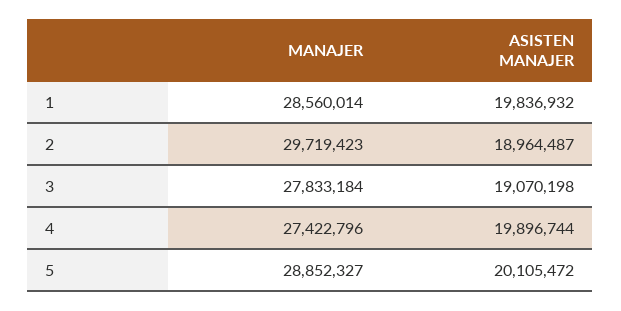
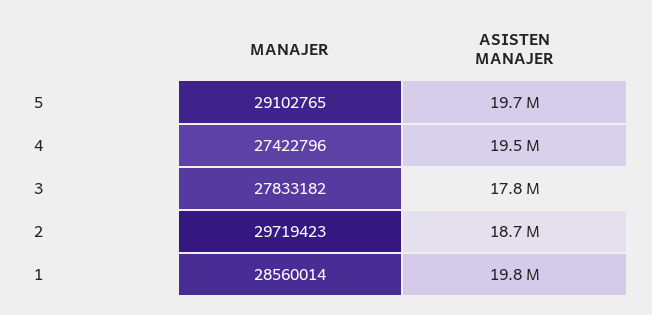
  {
    "MANAJER": {
      "1": 28560014,
      "2": 29719423,
-     "3": 27833184,
+     "3": 27833182,
      "4": 27422796,
-     "5": 28852327
+     "5": 29102765
    },
    "ASISTEN MANAJER": {
      "1": 19836932,
-     "2": 18964487,
+     "2": 18700000,
-     "3": 19070198,
+     "3": 17800000,
-     "4": 19896744,
+     "4": 19500000,
-     "5": 20105472
+     "5": 19700000
    }
  }

